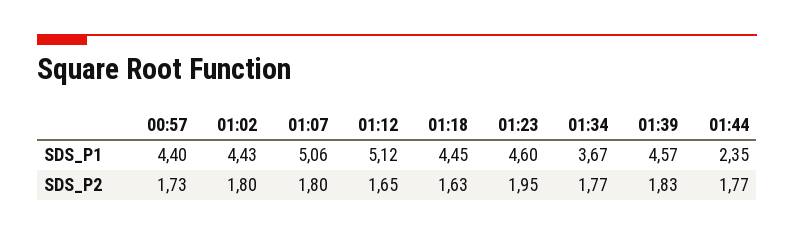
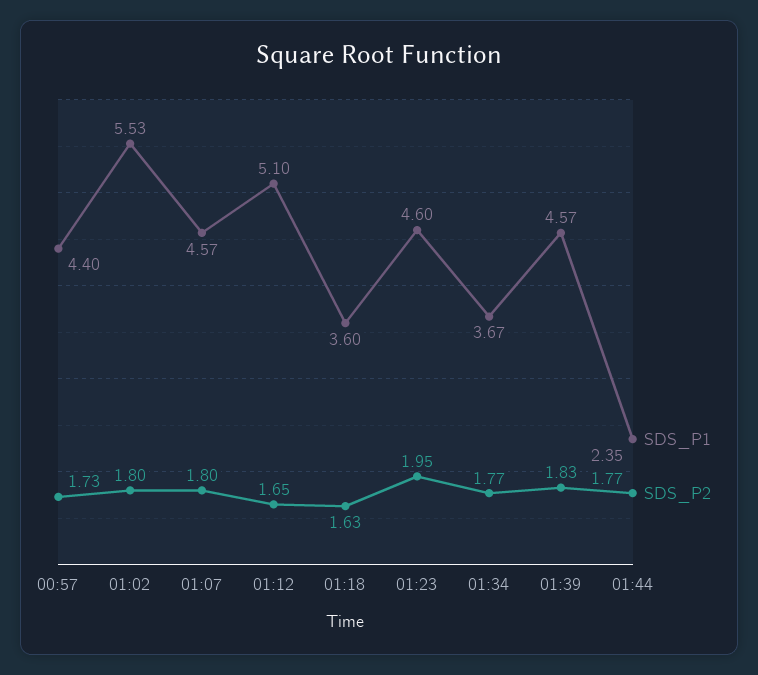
  {
    "SDS_P1": {
      "00:57": 4.4,
-     "01:02": 4.43,
+     "01:02": 5.53,
-     "01:07": 5.06,
+     "01:07": 4.57,
-     "01:12": 5.12,
+     "01:12": 5.1,
-     "01:18": 4.45,
+     "01:18": 3.6,
      "01:23": 4.6,
      "01:34": 3.67,
      "01:39": 4.57,
      "01:44": 2.35
    },
    "SDS_P2": {
      "00:57": 1.73,
      "01:02": 1.8,
      "01:07": 1.8,
      "01:12": 1.65,
      "01:18": 1.63,
      "01:23": 1.95,
      "01:34": 1.77,
      "01:39": 1.83,
      "01:44": 1.77
    }
  }

